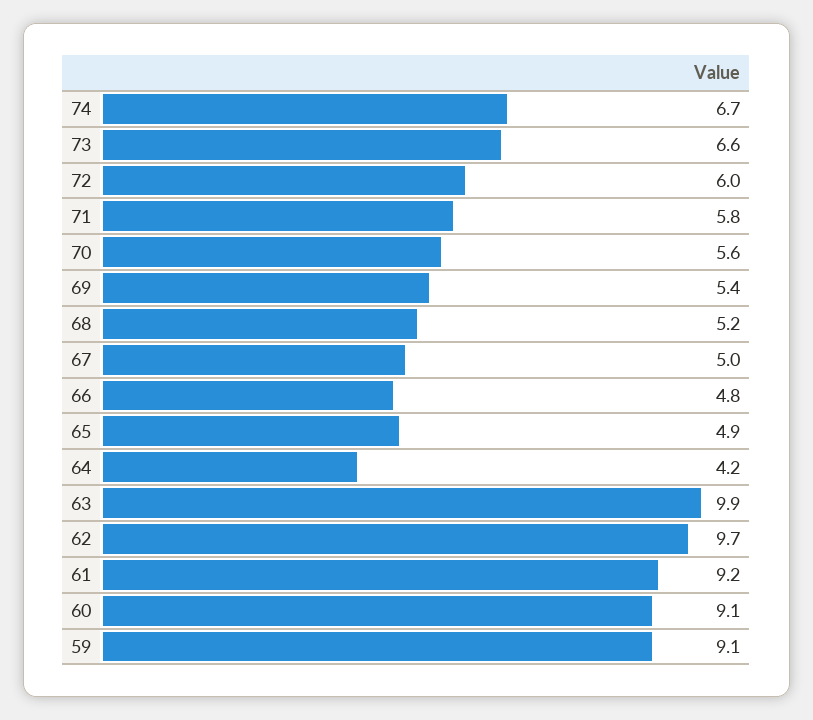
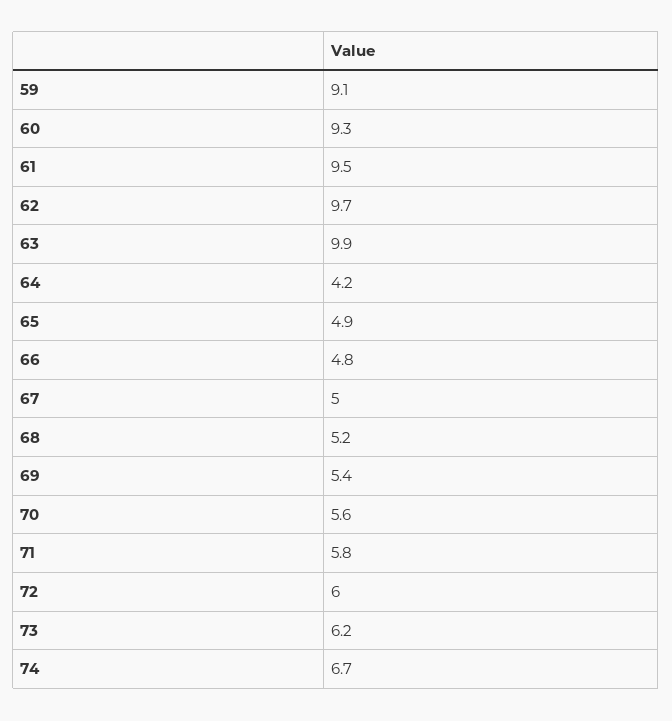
  {
    "74": 6.7,
-   "73": 6.6,
+   "73": 6.2,
    "72": 6,
    "71": 5.8,
    "70": 5.6,
    "69": 5.4,
    "68": 5.2,
    "67": 5,
    "66": 4.8,
    "65": 4.9,
    "64": 4.2,
    "63": 9.9,
    "62": 9.7,
-   "61": 9.2,
+   "61": 9.5,
-   "60": 9.1,
+   "60": 9.3,
    "59": 9.1
  }

